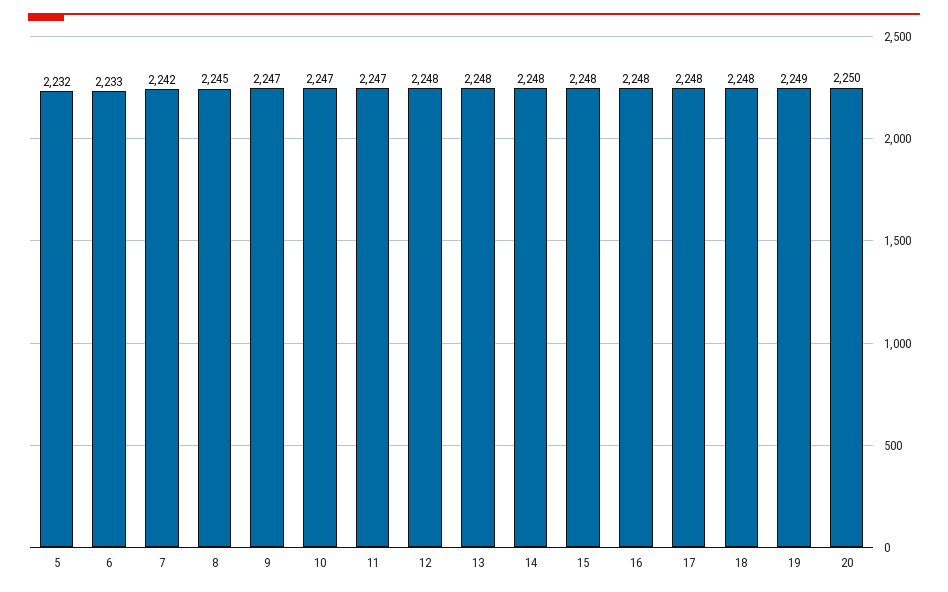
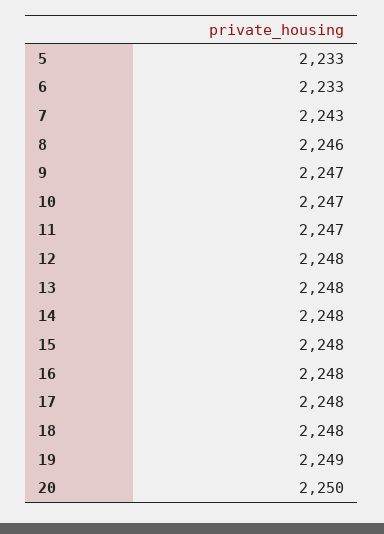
  {
-   "5": 2232,
+   "5": 2233,
    "6": 2233,
-   "7": 2242,
+   "7": 2243,
-   "8": 2245,
+   "8": 2246,
    "9": 2247,
    "10": 2247,
    "11": 2247,
    "12": 2248,
    "13": 2248,
    "14": 2248,
    "15": 2248,
    "16": 2248,
    "17": 2248,
    "18": 2248,
    "19": 2249,
    "20": 2250
  }

